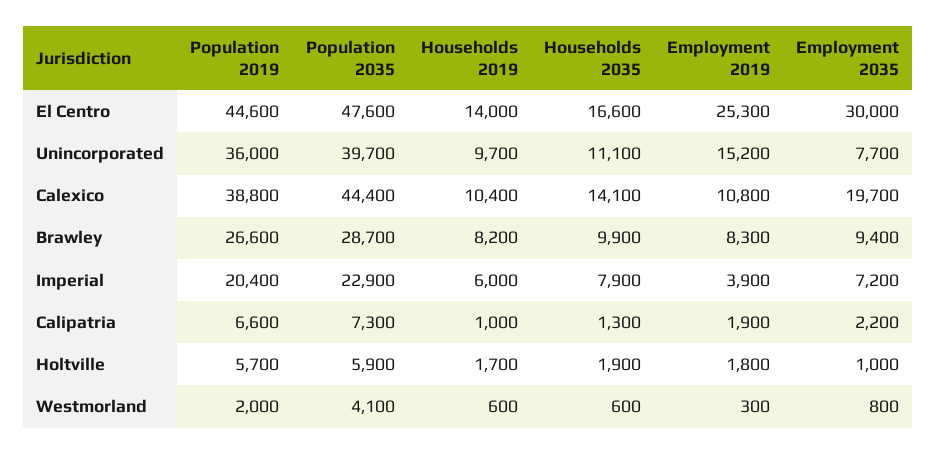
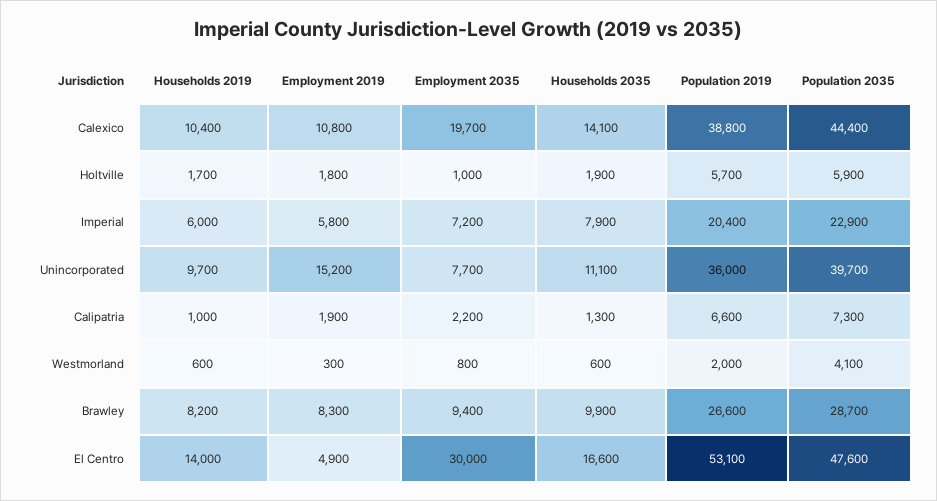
  {
    "Population 2019": {
-     "El Centro": 44600,
+     "El Centro": 53100,
      "Unincorporated": 36000,
      "Calexico": 38800,
      "Brawley": 26600,
      "Imperial": 20400,
      "Calipatria": 6600,
      "Holtville": 5700,
      "Westmorland": 2000
    },
    "Population 2035": {
      "El Centro": 47600,
      "Unincorporated": 39700,
      "Calexico": 44400,
      "Brawley": 28700,
      "Imperial": 22900,
      "Calipatria": 7300,
      "Holtville": 5900,
      "Westmorland": 4100
    },
    "Households 2019": {
      "El Centro": 14000,
      "Unincorporated": 9700,
      "Calexico": 10400,
      "Brawley": 8200,
      "Imperial": 6000,
      "Calipatria": 1000,
      "Holtville": 1700,
      "Westmorland": 600
    },
    "Households 2035": {
      "El Centro": 16600,
      "Unincorporated": 11100,
      "Calexico": 14100,
      "Brawley": 9900,
      "Imperial": 7900,
      "Calipatria": 1300,
      "Holtville": 1900,
      "Westmorland": 600
    },
    "Employment 2019": {
-     "El Centro": 25300,
+     "El Centro": 4900,
      "Unincorporated": 15200,
      "Calexico": 10800,
      "Brawley": 8300,
-     "Imperial": 3900,
+     "Imperial": 5800,
      "Calipatria": 1900,
      "Holtville": 1800,
      "Westmorland": 300
    },
    "Employment 2035": {
      "El Centro": 30000,
      "Unincorporated": 7700,
      "Calexico": 19700,
      "Brawley": 9400,
      "Imperial": 7200,
      "Calipatria": 2200,
      "Holtville": 1000,
      "Westmorland": 800
    }
  }

